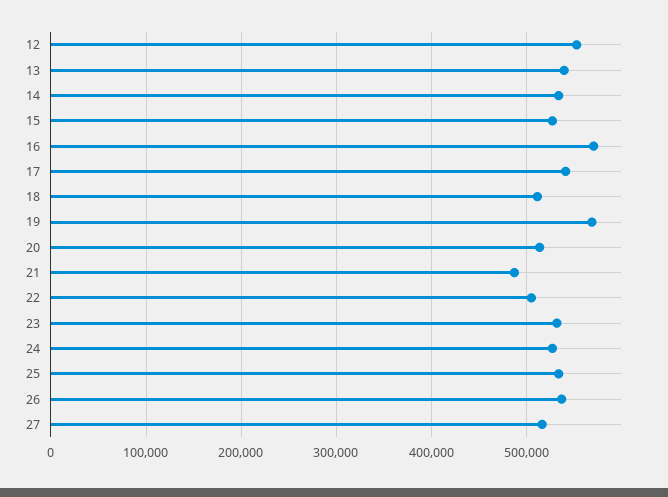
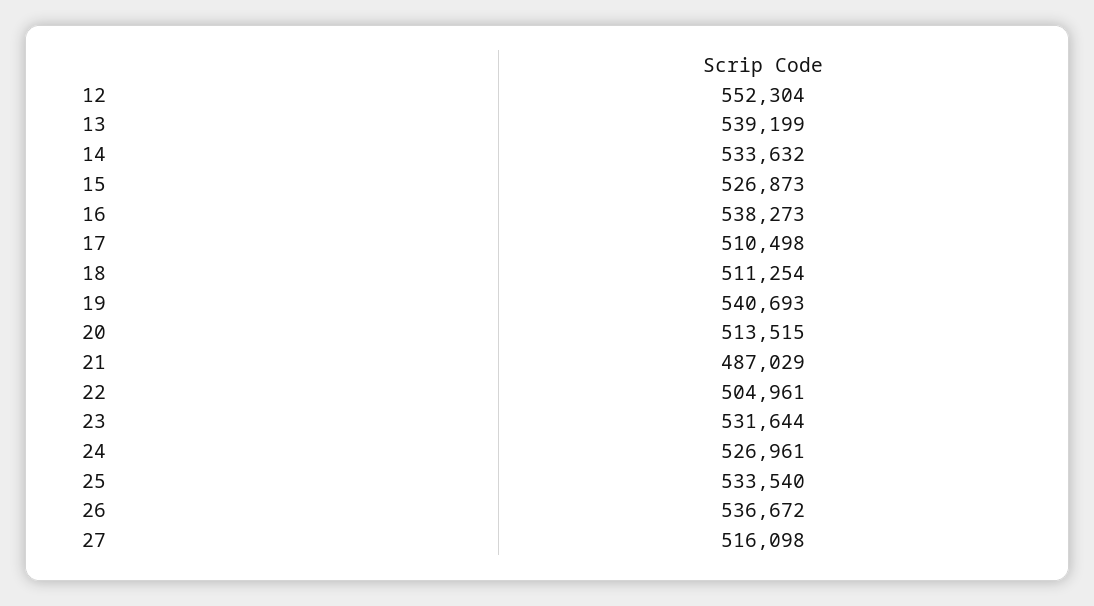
  {
    "12": 552304,
    "13": 539199,
    "14": 533632,
    "15": 526873,
-   "16": 570000,
+   "16": 538273,
-   "17": 540000,
+   "17": 510498,
    "18": 511254,
-   "19": 570000,
+   "19": 540693,
    "20": 513515,
    "21": 487029,
    "22": 504961,
    "23": 531644,
    "24": 526961,
    "25": 533540,
    "26": 536672,
    "27": 516098
  }

